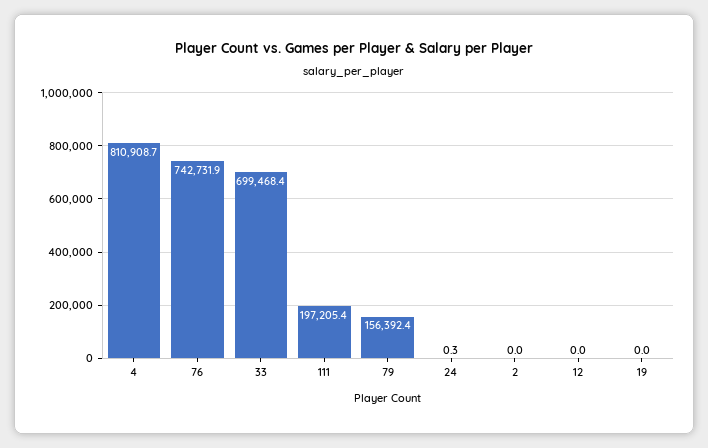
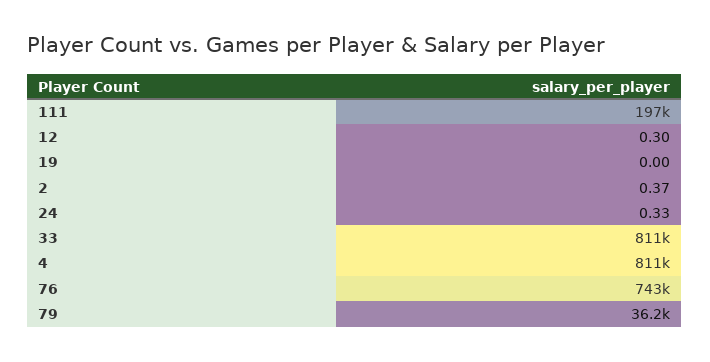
  {
    "4": 810908.7,
    "76": 742731.9,
-   "33": 699468.4,
+   "33": 811000,
    "111": 197205.4,
-   "79": 156392.4,
+   "79": 36200,
    "24": 0.33,
-   "2": 0,
+   "2": 0.37,
-   "12": 0,
+   "12": 0.3,
    "19": 0
  }

